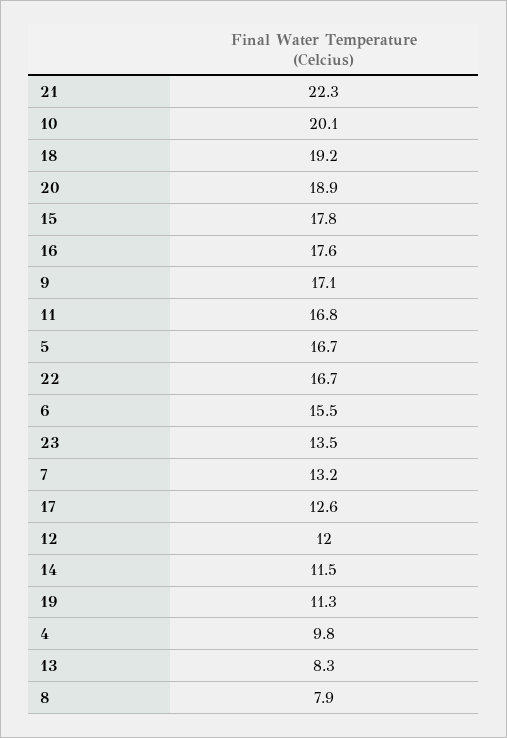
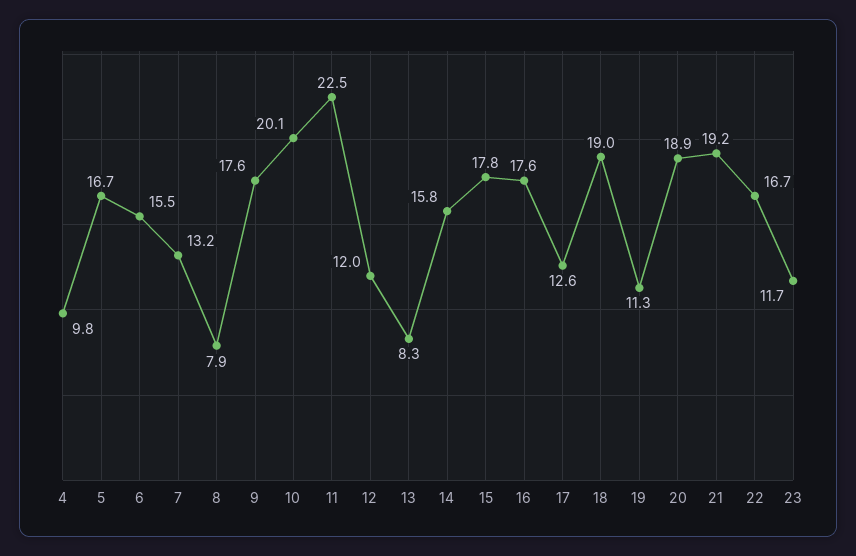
  {
-   "21": 22.3,
+   "21": 19.2,
    "10": 20.1,
-   "18": 19.2,
+   "18": 19,
    "20": 18.9,
    "15": 17.8,
    "16": 17.6,
-   "9": 17.1,
+   "9": 17.6,
-   "11": 16.8,
+   "11": 22.5,
    "5": 16.7,
    "22": 16.7,
    "6": 15.5,
-   "23": 13.5,
+   "23": 11.7,
    "7": 13.2,
    "17": 12.6,
    "12": 12,
-   "14": 11.5,
+   "14": 15.8,
    "19": 11.3,
    "4": 9.8,
    "13": 8.3,
    "8": 7.9
  }

